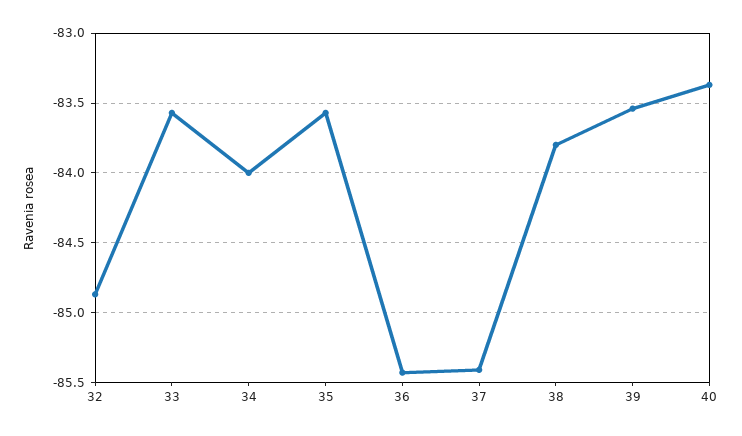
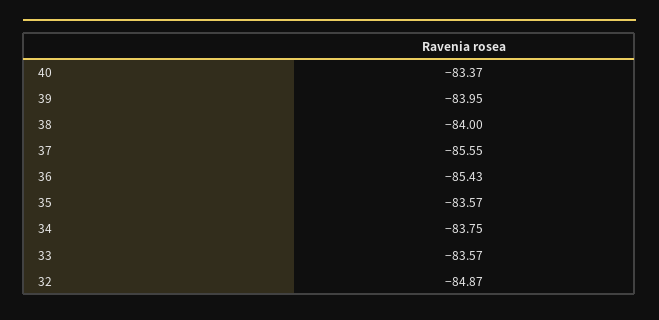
  {
    "32": -84.87,
    "33": -83.57,
-   "34": -84,
+   "34": -83.75,
    "35": -83.57,
    "36": -85.43,
-   "37": -85.4,
+   "37": -85.55,
-   "38": -83.8,
+   "38": -84,
-   "39": -83.55,
+   "39": -83.95,
    "40": -83.37
  }

